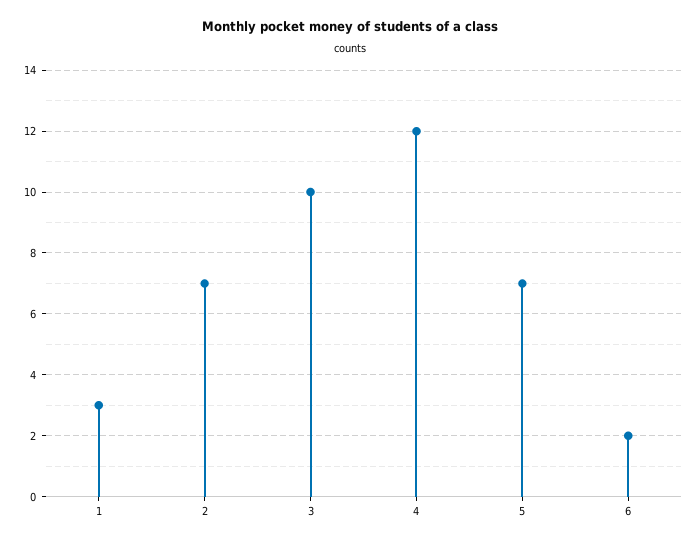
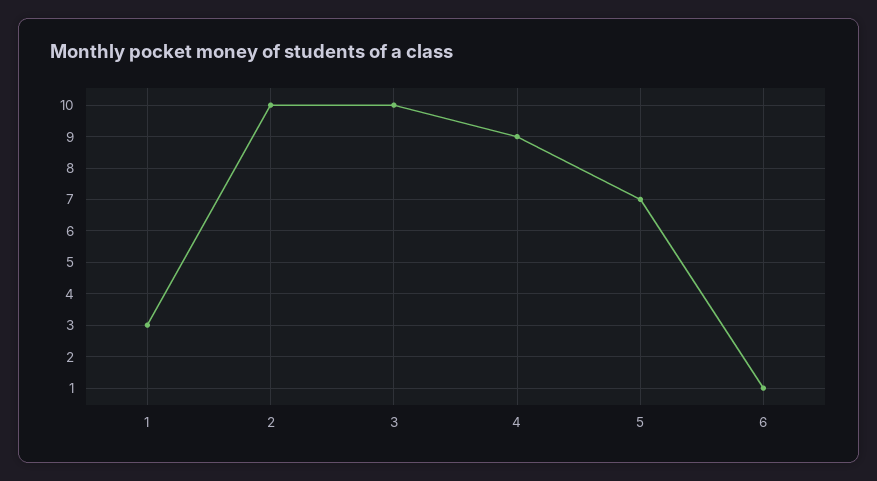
  {
    "1": 3,
-   "2": 7,
+   "2": 10,
    "3": 10,
-   "4": 12,
+   "4": 9,
    "5": 7,
-   "6": 2
+   "6": 1
  }

